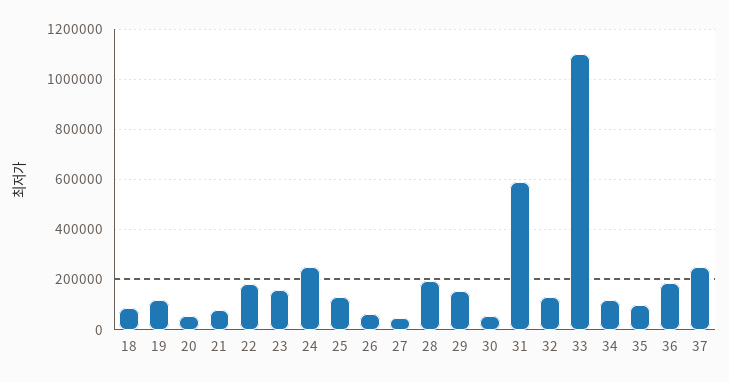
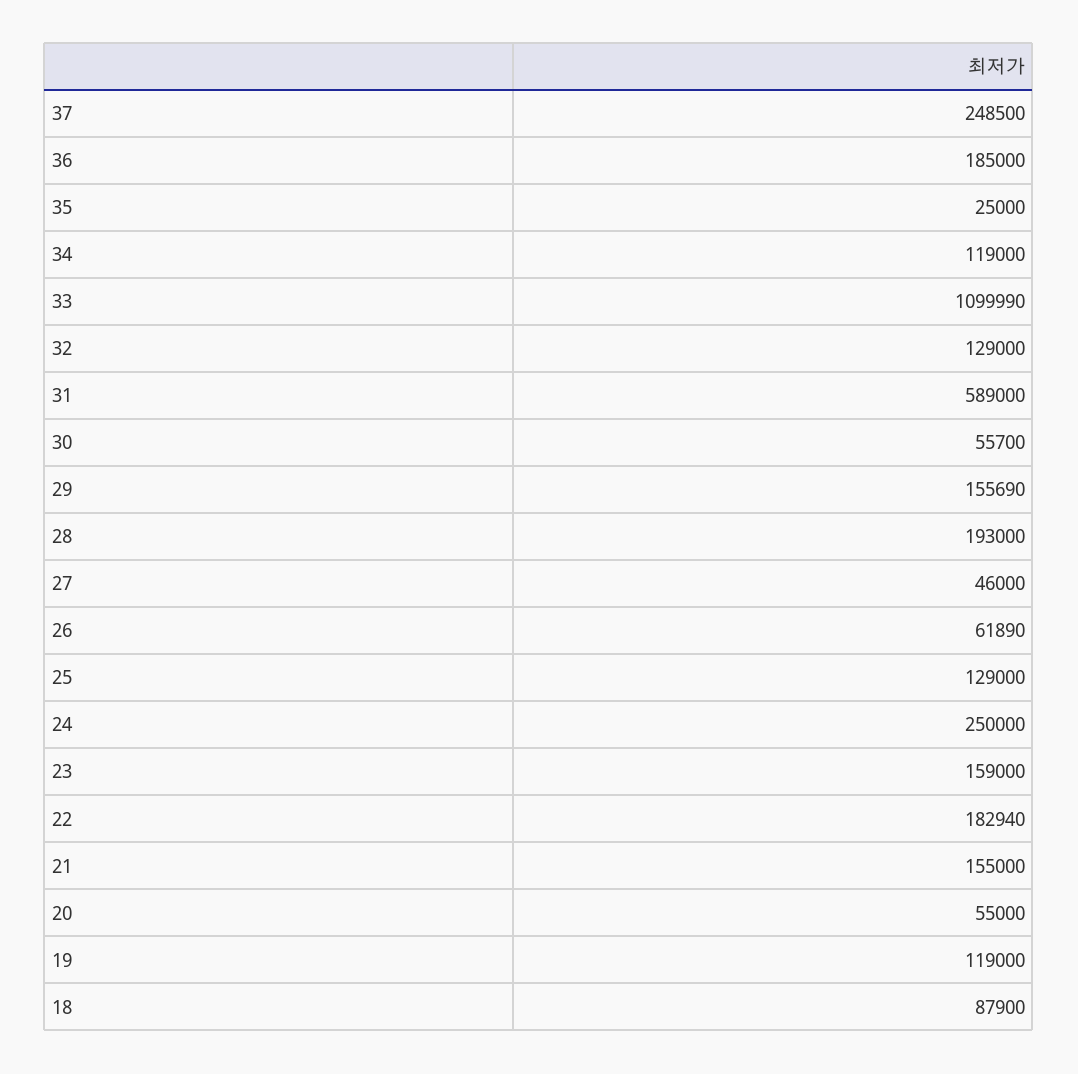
  {
    "18": 87900,
    "19": 119000,
    "20": 55000,
-   "21": 75000,
+   "21": 155000,
    "22": 182940,
    "23": 159000,
    "24": 250000,
    "25": 129000,
    "26": 61890,
    "27": 46000,
    "28": 193000,
    "29": 155690,
    "30": 55700,
    "31": 589000,
    "32": 129000,
    "33": 1099990,
    "34": 119000,
-   "35": 100000,
+   "35": 25000,
    "36": 185000,
    "37": 248500
  }

